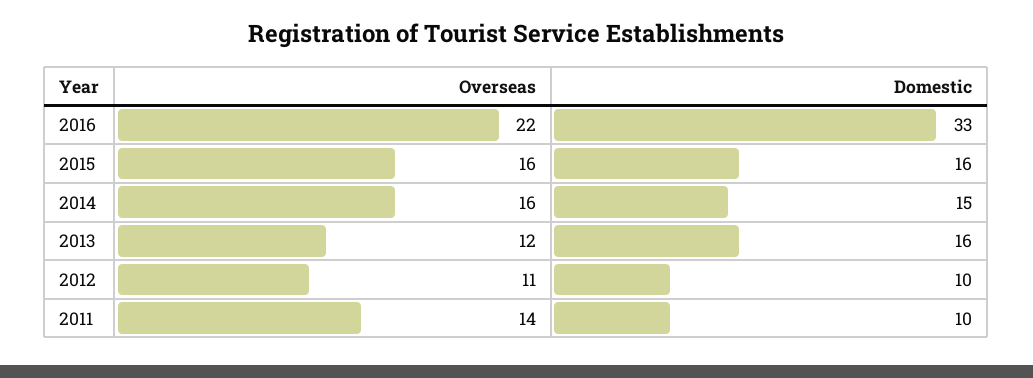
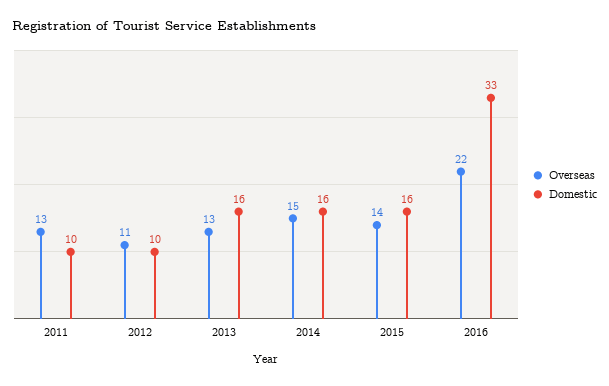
  {
    "Overseas": {
      "2016": 22,
-     "2015": 16,
+     "2015": 14,
-     "2014": 16,
+     "2014": 15,
-     "2013": 12,
+     "2013": 13,
      "2012": 11,
-     "2011": 14
+     "2011": 13
    },
    "Domestic": {
      "2016": 33,
      "2015": 16,
-     "2014": 15,
+     "2014": 16,
      "2013": 16,
      "2012": 10,
      "2011": 10
    }
  }

